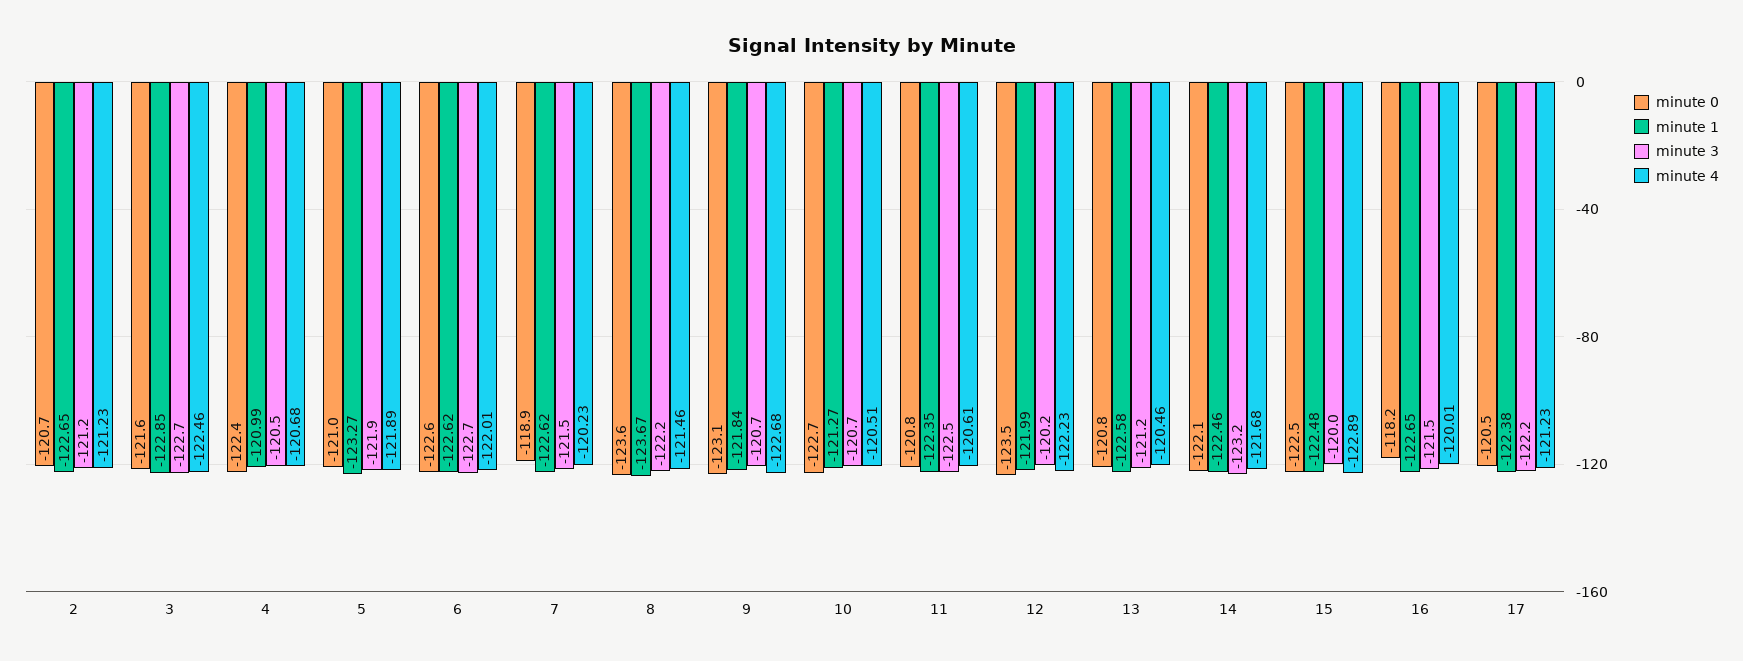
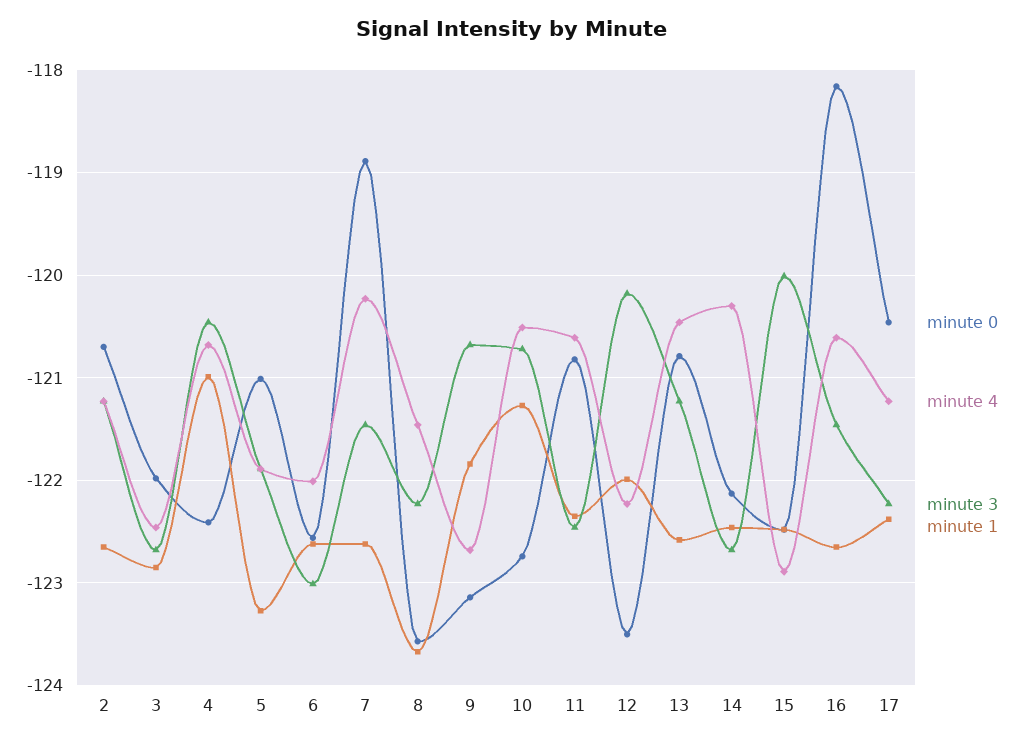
  {
    "minute 0": {
      "2": -120.7,
-     "3": -121.6,
+     "3": -122,
      "4": -122.4,
      "5": -121,
      "6": -122.6,
      "7": -118.9,
      "8": -123.6,
      "9": -123.1,
      "10": -122.7,
      "11": -120.8,
      "12": -123.5,
      "13": -120.8,
      "14": -122.1,
      "15": -122.5,
      "16": -118.2,
      "17": -120.5
    },
    "minute 1": {
      "2": -122.65,
      "3": -122.85,
      "4": -120.99,
      "5": -123.27,
      "6": -122.62,
      "7": -122.62,
      "8": -123.67,
      "9": -121.84,
      "10": -121.27,
      "11": -122.35,
      "12": -121.99,
      "13": -122.58,
      "14": -122.46,
      "15": -122.48,
      "16": -122.65,
      "17": -122.38
    },
    "minute 3": {
      "2": -121.2,
      "3": -122.7,
      "4": -120.5,
      "5": -121.9,
-     "6": -122.7,
+     "6": -123,
      "7": -121.5,
      "8": -122.2,
      "9": -120.7,
      "10": -120.7,
      "11": -122.5,
      "12": -120.2,
      "13": -121.2,
-     "14": -123.2,
+     "14": -122.7,
      "15": -120,
      "16": -121.5,
      "17": -122.2
    },
    "minute 4": {
      "2": -121.23,
      "3": -122.46,
      "4": -120.68,
      "5": -121.89,
      "6": -122.01,
      "7": -120.23,
      "8": -121.46,
      "9": -122.68,
      "10": -120.51,
      "11": -120.61,
      "12": -122.23,
      "13": -120.46,
-     "14": -121.68,
+     "14": -120.3,
      "15": -122.89,
-     "16": -120.01,
+     "16": -120.6,
      "17": -121.23
    }
  }

